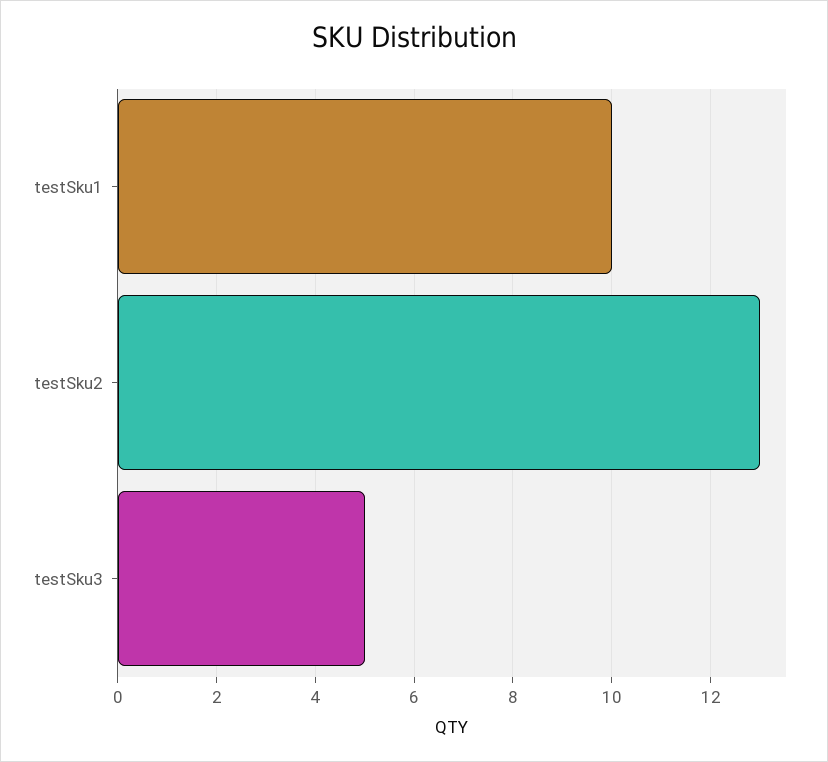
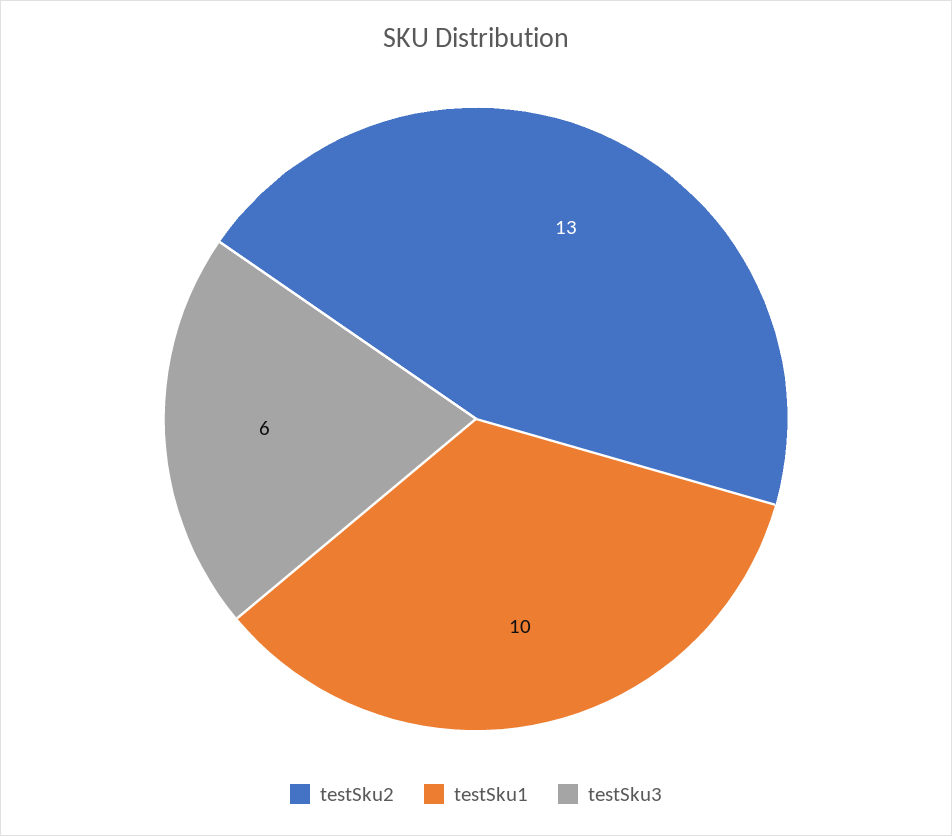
  {
    "testSku1": 10,
    "testSku2": 13,
-   "testSku3": 5
+   "testSku3": 6
  }

